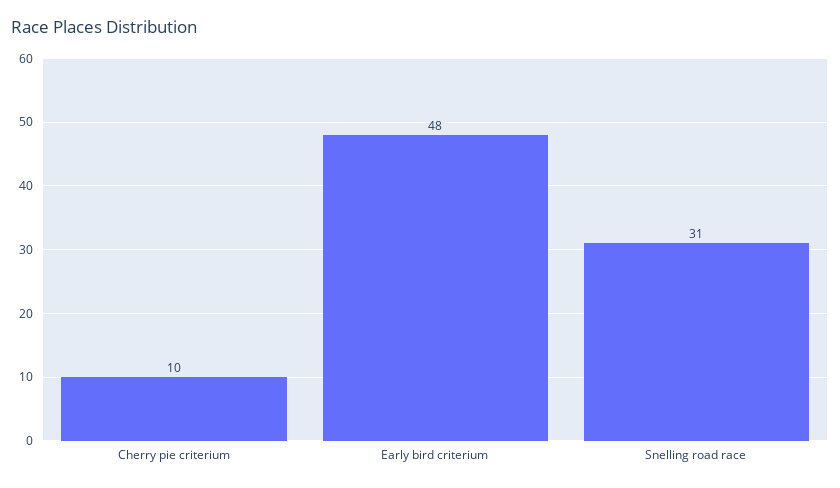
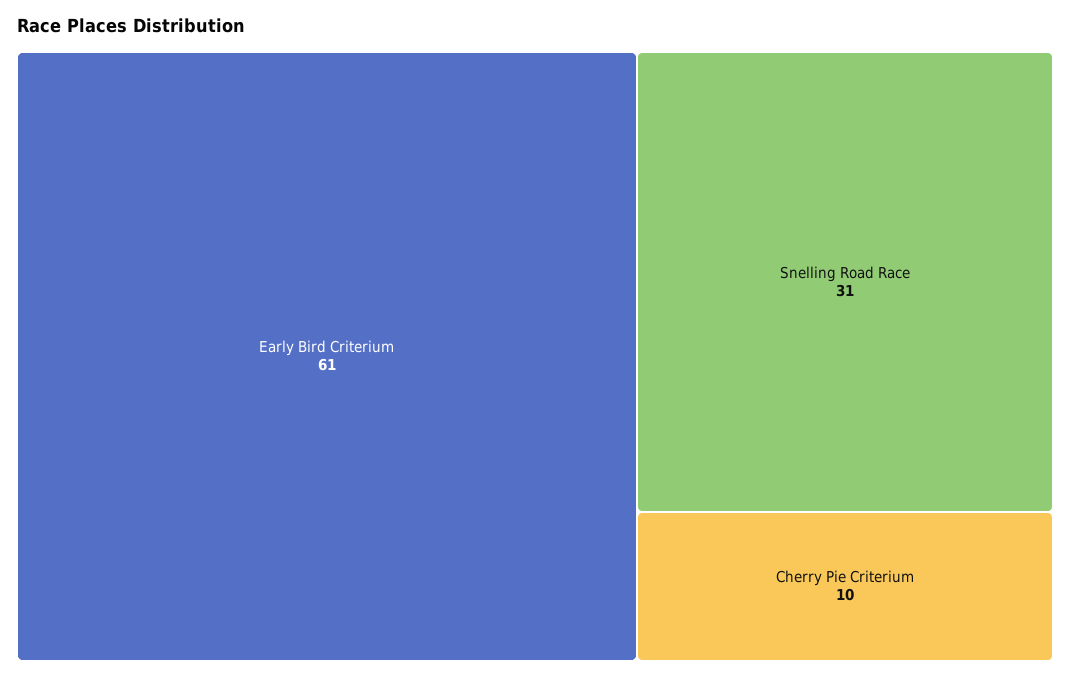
  {
    "Cherry pie criterium": 10,
-   "Early bird criterium": 48,
+   "Early bird criterium": 61,
    "Snelling road race": 31
  }

